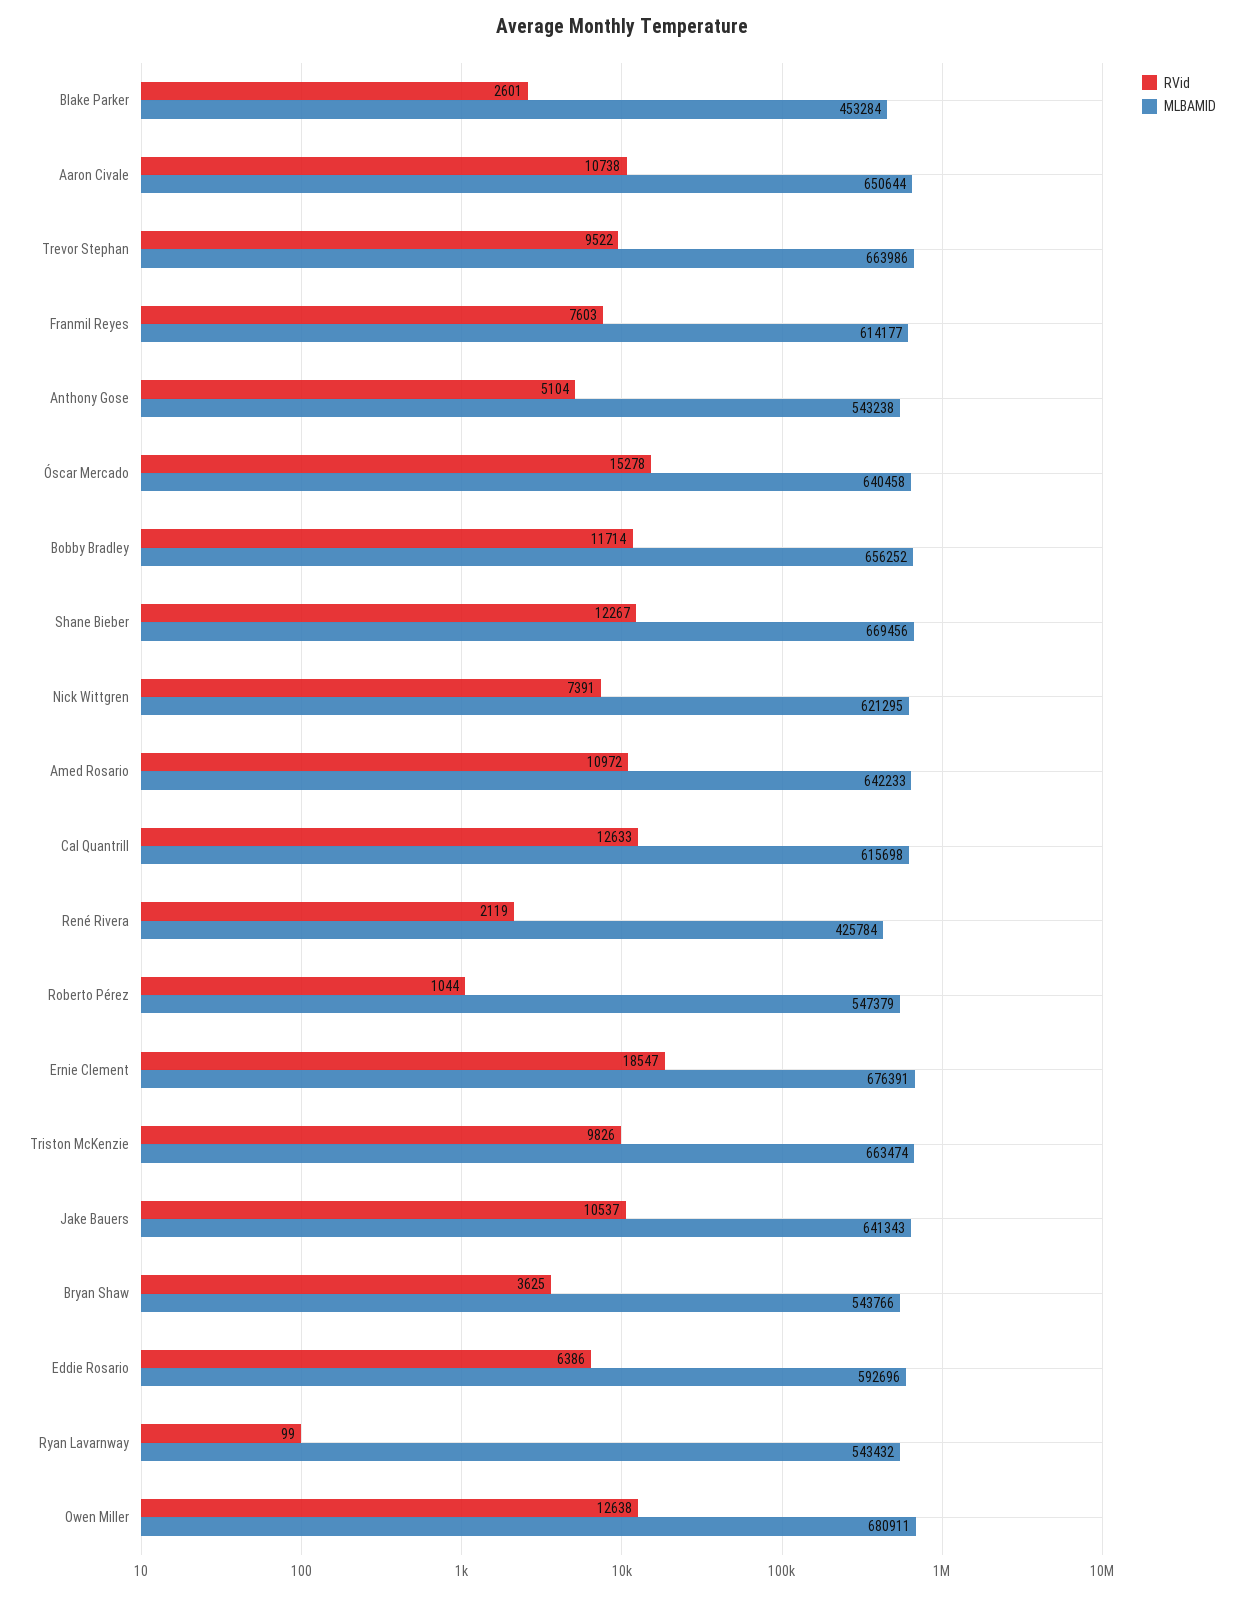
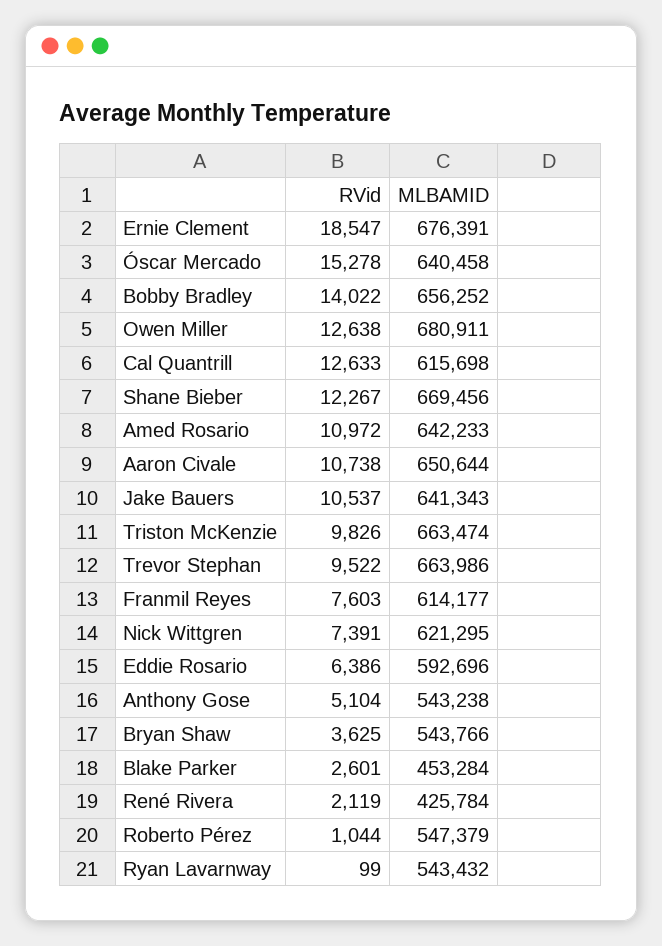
  {
    "RVid": {
      "Blake Parker": 2601,
      "Aaron Civale": 10738,
      "Trevor Stephan": 9522,
      "Franmil Reyes": 7603,
      "Anthony Gose": 5104,
      "Óscar Mercado": 15278,
-     "Bobby Bradley": 11714,
+     "Bobby Bradley": 14022,
      "Shane Bieber": 12267,
      "Nick Wittgren": 7391,
      "Amed Rosario": 10972,
      "Cal Quantrill": 12633,
      "René Rivera": 2119,
      "Roberto Pérez": 1044,
      "Ernie Clement": 18547,
      "Triston McKenzie": 9826,
      "Jake Bauers": 10537,
      "Bryan Shaw": 3625,
      "Eddie Rosario": 6386,
      "Ryan Lavarnway": 99,
      "Owen Miller": 12638
    },
    "MLBAMID": {
      "Blake Parker": 453284,
      "Aaron Civale": 650644,
      "Trevor Stephan": 663986,
      "Franmil Reyes": 614177,
      "Anthony Gose": 543238,
      "Óscar Mercado": 640458,
      "Bobby Bradley": 656252,
      "Shane Bieber": 669456,
      "Nick Wittgren": 621295,
      "Amed Rosario": 642233,
      "Cal Quantrill": 615698,
      "René Rivera": 425784,
      "Roberto Pérez": 547379,
      "Ernie Clement": 676391,
      "Triston McKenzie": 663474,
      "Jake Bauers": 641343,
      "Bryan Shaw": 543766,
      "Eddie Rosario": 592696,
      "Ryan Lavarnway": 543432,
      "Owen Miller": 680911
    }
  }

